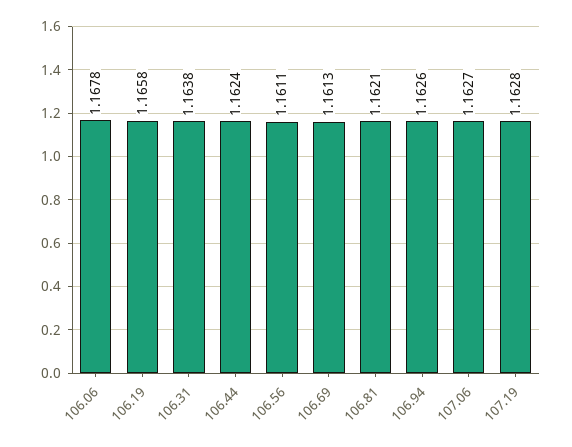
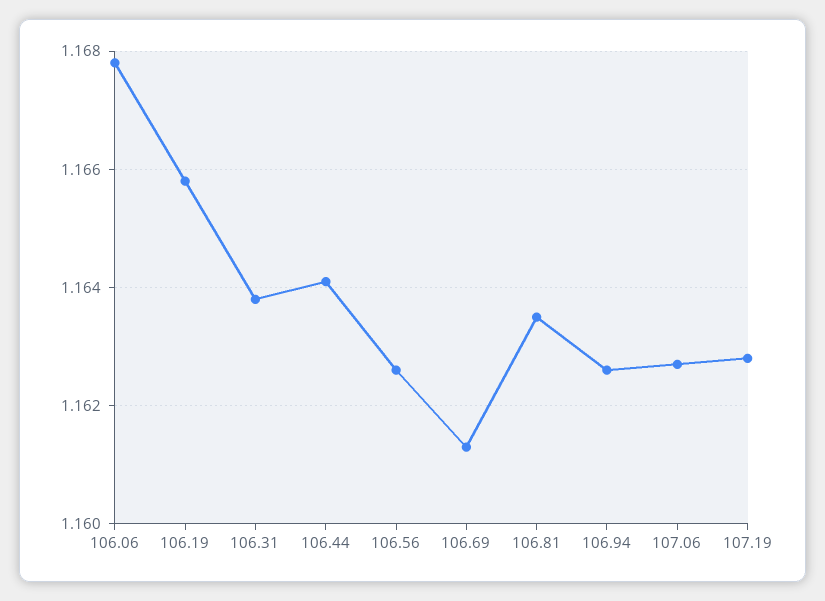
  {
    "106.06": 1.1678,
    "106.19": 1.1658,
    "106.31": 1.1638,
-   "106.44": 1.1624,
+   "106.44": 1.164,
-   "106.56": 1.1611,
+   "106.56": 1.1625,
    "106.69": 1.1613,
-   "106.81": 1.1621,
+   "106.81": 1.1635,
    "106.94": 1.1626,
    "107.06": 1.1627,
    "107.19": 1.1628
  }

